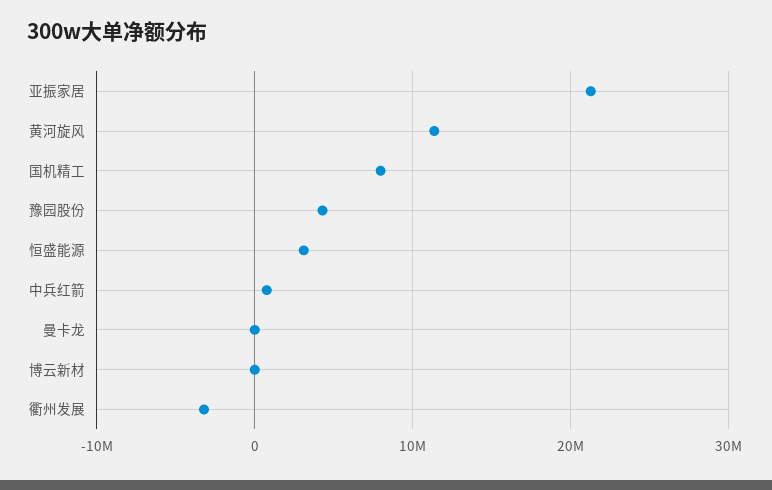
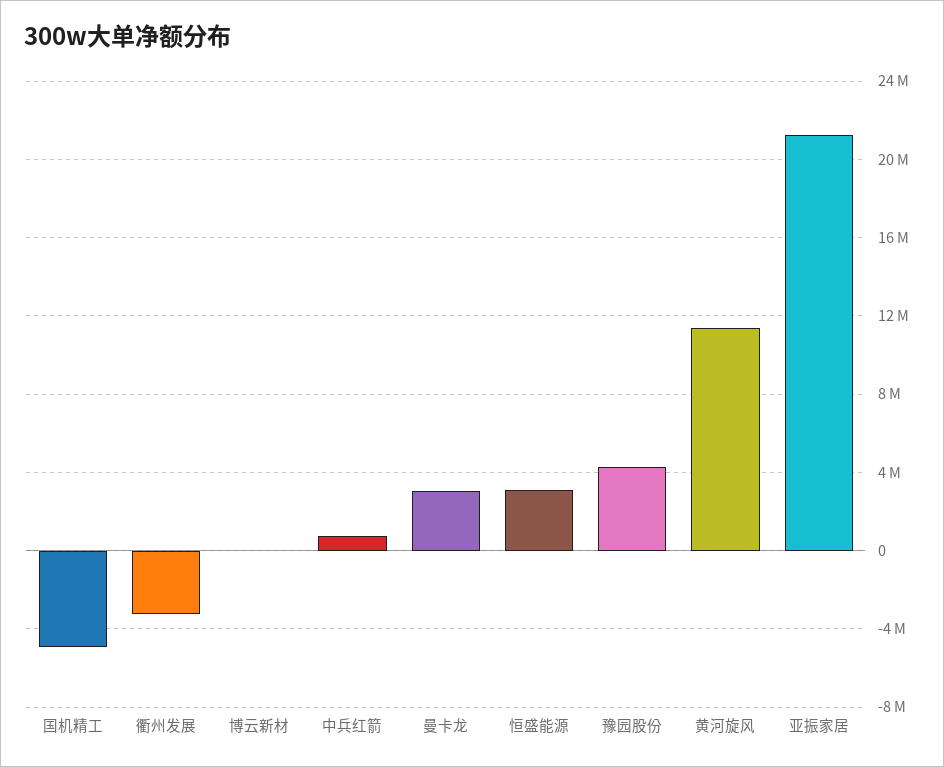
  {
    "亚振家居": 21500000,
    "黄河旋风": 11500000,
-   "国机精工": 8000000,
+   "国机精工": -5000000,
    "豫园股份": 4500000,
    "恒盛能源": 3000000,
    "中兵红箭": 1000000,
-   "曼卡龙": 0,
+   "曼卡龙": 3000000,
    "博云新材": 0,
    "衢州发展": -3000000
  }

